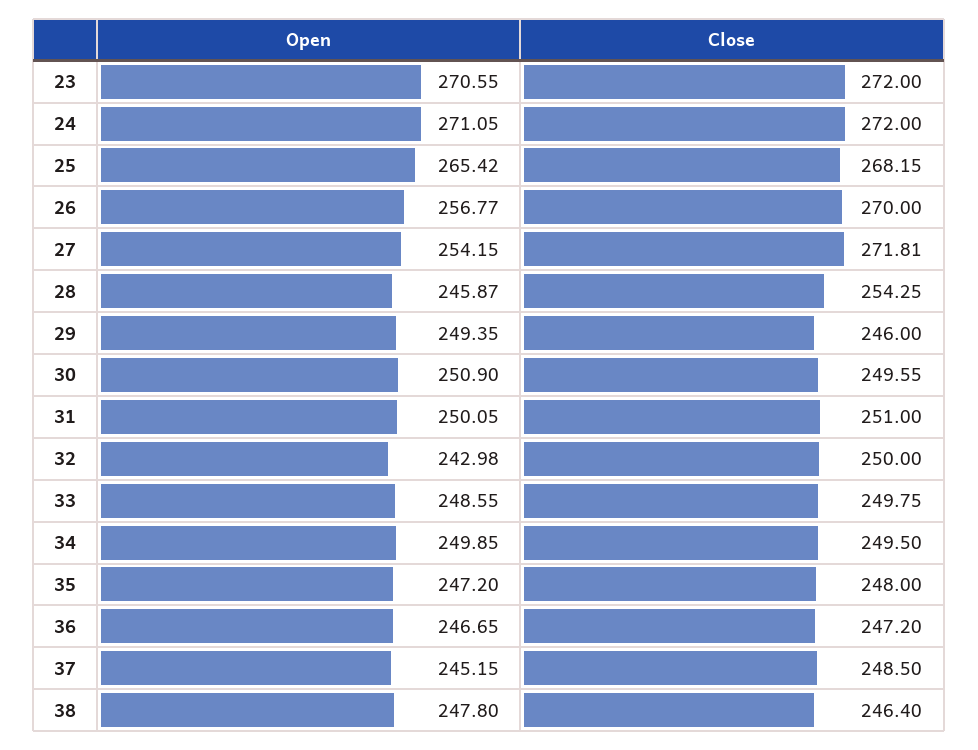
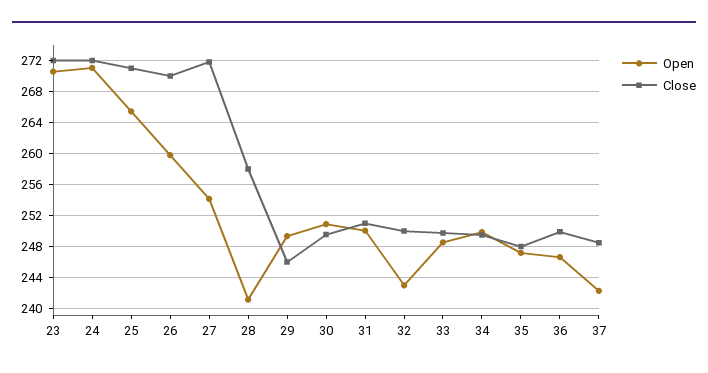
  {
    "Open": {
      "23": 270.55,
      "24": 271.05,
      "25": 265.42,
-     "26": 256.77,
+     "26": 260,
      "27": 254.15,
-     "28": 245.87,
+     "28": 241,
      "29": 249.35,
      "30": 250.9,
      "31": 250.05,
      "32": 242.98,
      "33": 248.55,
      "34": 249.85,
      "35": 247.2,
      "36": 246.65,
-     "37": 245.15,
+     "37": 242
-     "38": 247.8
    },
    "Close": {
      "23": 272,
      "24": 272,
-     "25": 268.15,
+     "25": 271,
      "26": 270,
      "27": 271.81,
-     "28": 254.25,
+     "28": 258,
      "29": 246,
      "30": 249.55,
      "31": 251,
      "32": 250,
      "33": 249.75,
      "34": 249.5,
      "35": 248,
-     "36": 247.2,
+     "36": 250,
-     "37": 248.5,
+     "37": 248.5
-     "38": 246.4
    }
  }

